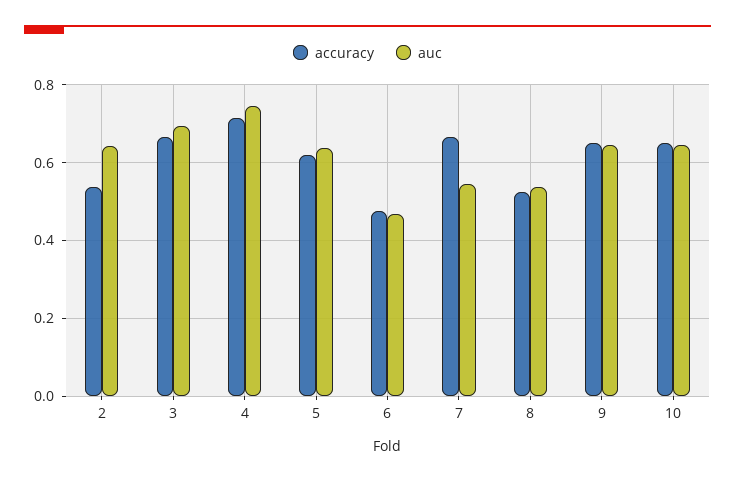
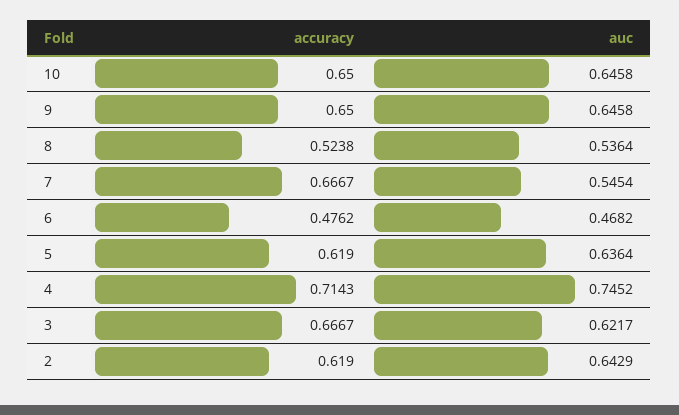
  {
    "accuracy": {
-     "2": 0.54,
+     "2": 0.619,
      "3": 0.6667,
      "4": 0.7143,
      "5": 0.619,
      "6": 0.4762,
      "7": 0.6667,
      "8": 0.5238,
      "9": 0.65,
      "10": 0.65
    },
    "auc": {
      "2": 0.6429,
-     "3": 0.7,
+     "3": 0.6217,
      "4": 0.7452,
      "5": 0.6364,
      "6": 0.4682,
      "7": 0.5454,
      "8": 0.5364,
      "9": 0.6458,
      "10": 0.6458
    }
  }

